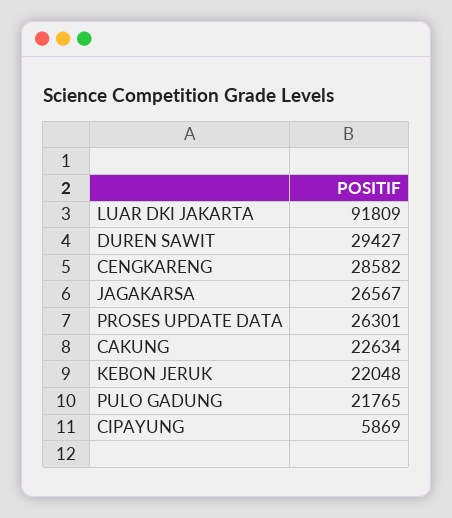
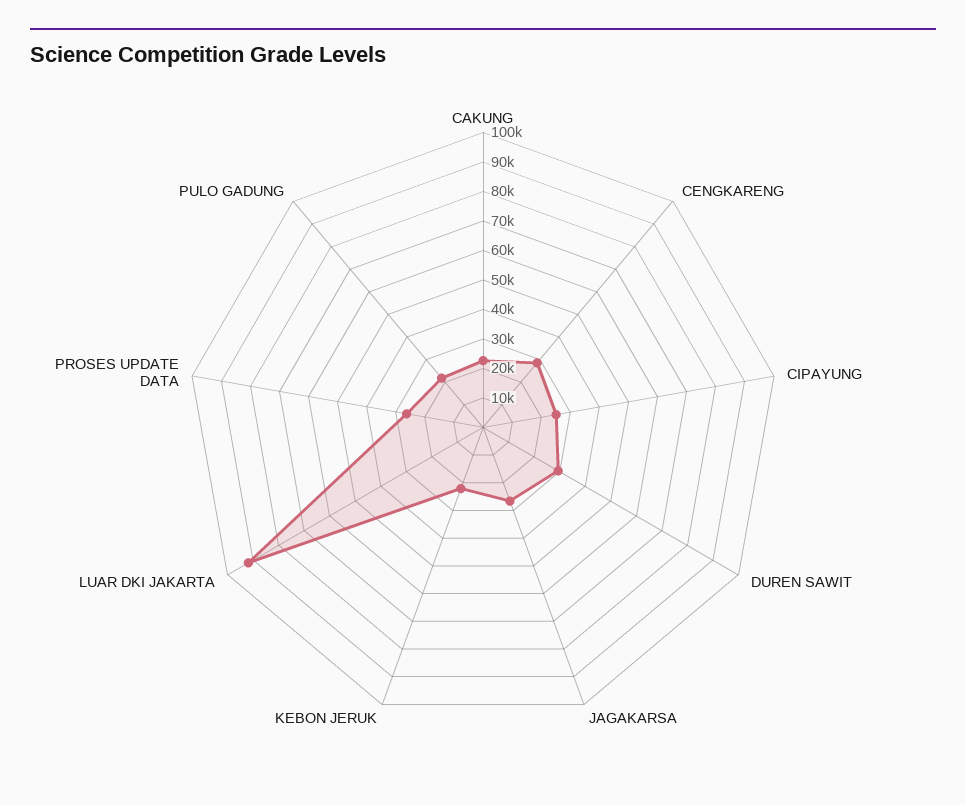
  {
    "LUAR DKI JAKARTA": 91809,
    "DUREN SAWIT": 29427,
    "CENGKARENG": 28582,
    "JAGAKARSA": 26567,
    "PROSES UPDATE DATA": 26301,
    "CAKUNG": 22634,
    "KEBON JERUK": 22048,
    "PULO GADUNG": 21765,
-   "CIPAYUNG": 5869
+   "CIPAYUNG": 25000
  }

